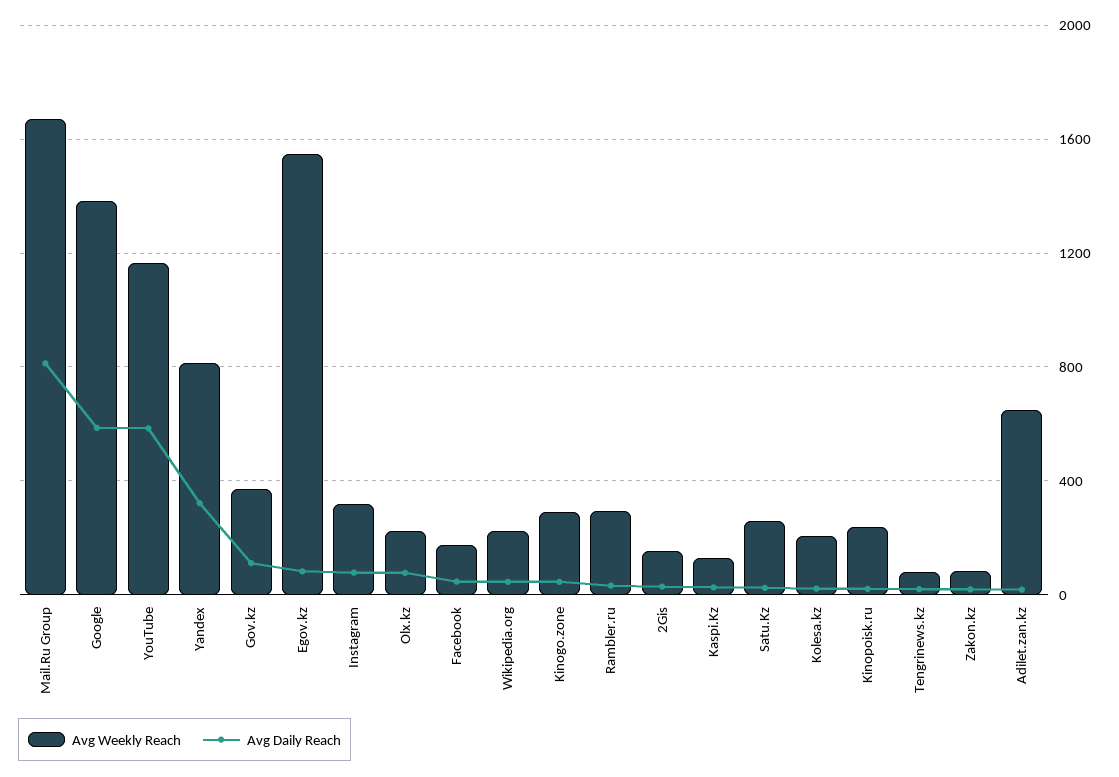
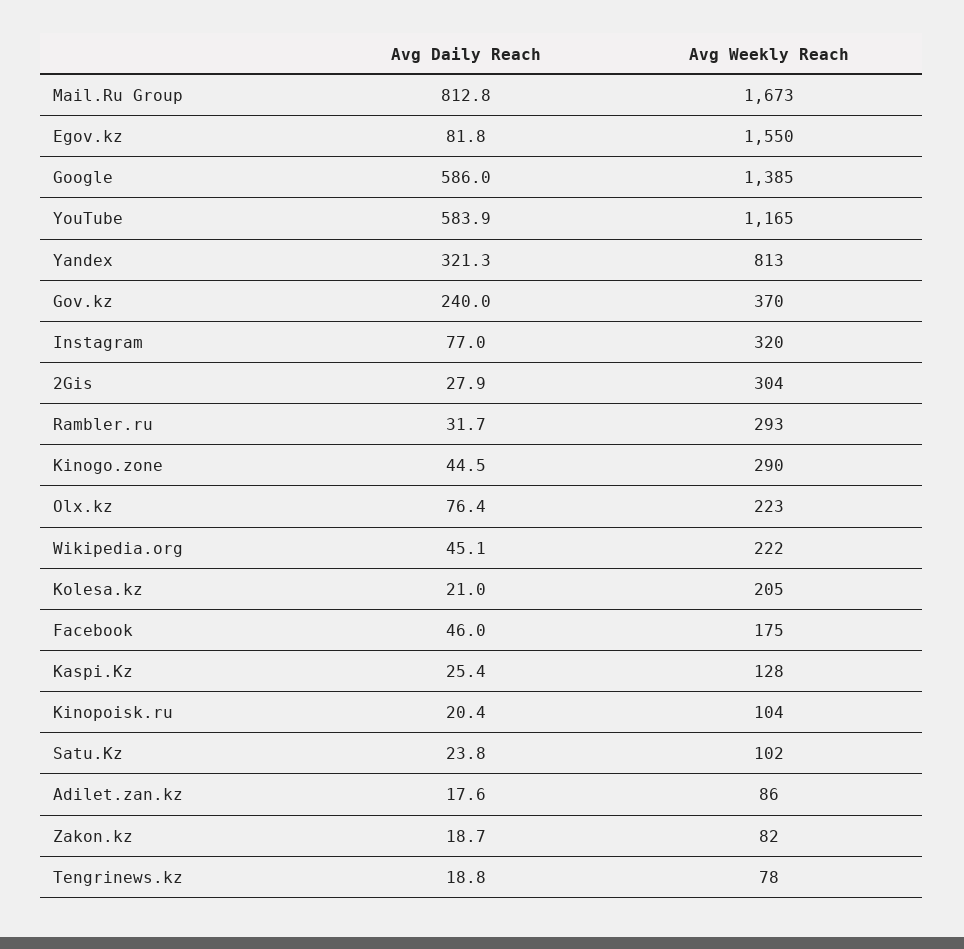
  {
    "Avg Weekly Reach": {
      "Mail.Ru Group": 1673,
      "Google": 1385,
      "YouTube": 1165,
      "Yandex": 813,
      "Gov.kz": 370,
      "Egov.kz": 1550,
      "Instagram": 320,
      "Olx.kz": 223,
      "Facebook": 175,
      "Wikipedia.org": 222,
      "Kinogo.zone": 290,
      "Rambler.ru": 293,
-     "2Gis": 150,
+     "2Gis": 304,
      "Kaspi.Kz": 128,
-     "Satu.Kz": 250,
+     "Satu.Kz": 102,
      "Kolesa.kz": 205,
-     "Kinopoisk.ru": 250,
+     "Kinopoisk.ru": 104,
      "Tengrinews.kz": 78,
      "Zakon.kz": 82,
-     "Adilet.zan.kz": 650
+     "Adilet.zan.kz": 86
    },
    "Avg Daily Reach": {
      "Mail.Ru Group": 812.8,
      "Google": 586,
      "YouTube": 583.9,
      "Yandex": 321.3,
-     "Gov.kz": 100,
+     "Gov.kz": 240,
      "Egov.kz": 81.8,
      "Instagram": 77,
      "Olx.kz": 76.4,
      "Facebook": 46,
      "Wikipedia.org": 45.1,
      "Kinogo.zone": 44.5,
      "Rambler.ru": 31.7,
      "2Gis": 27.9,
      "Kaspi.Kz": 25.4,
      "Satu.Kz": 23.8,
      "Kolesa.kz": 21,
      "Kinopoisk.ru": 20.4,
      "Tengrinews.kz": 18.8,
      "Zakon.kz": 18.7,
      "Adilet.zan.kz": 17.6
    }
  }

